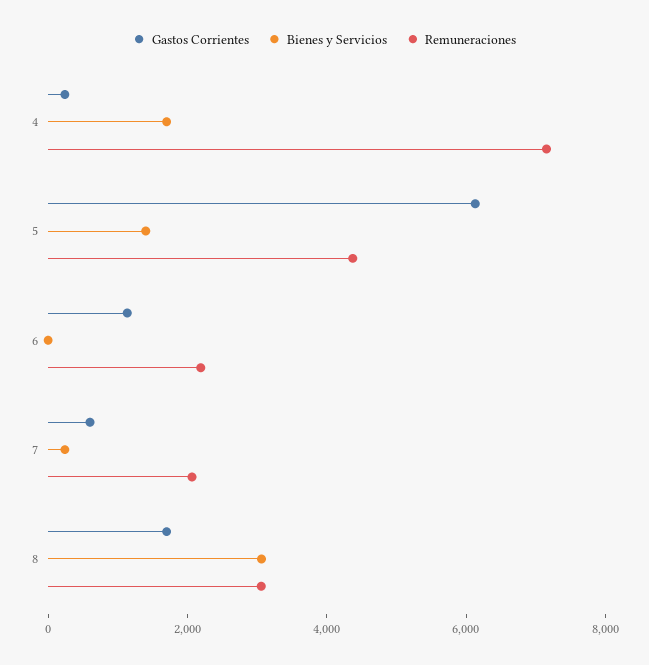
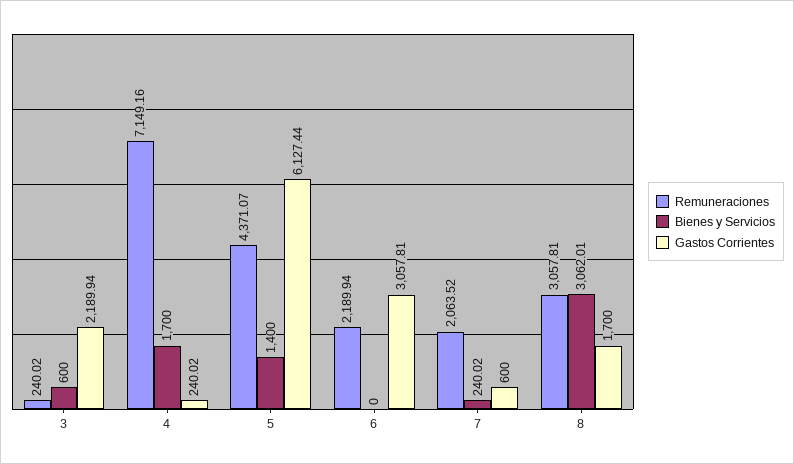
  {
    "Gastos Corrientes": {
      "4": 240.02,
      "5": 6127.44,
-     "6": 1000,
+     "6": 3057.81,
      "7": 600,
-     "8": 1700
+     "8": 1700,
+     "3": 2189.94
    },
    "Bienes y Servicios": {
      "4": 1700,
      "5": 1400,
      "6": 0,
      "7": 240.02,
-     "8": 3062.01
+     "8": 3062.01,
+     "3": 600
    },
    "Remuneraciones": {
      "4": 7149.16,
      "5": 4371.07,
      "6": 2189.94,
      "7": 2063.52,
-     "8": 3057.81
+     "8": 3057.81,
+     "3": 240.02
    }
  }

